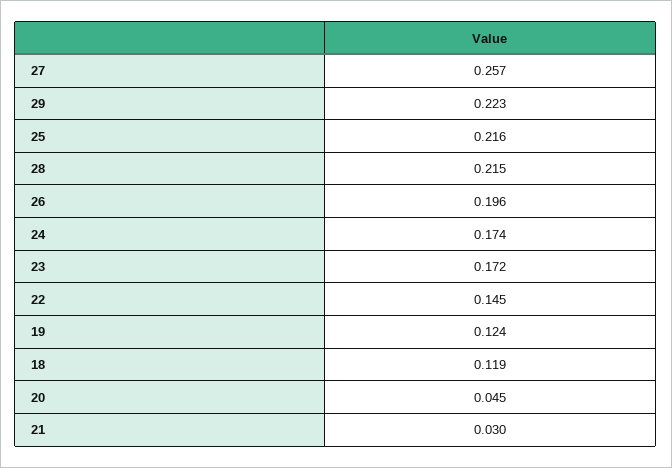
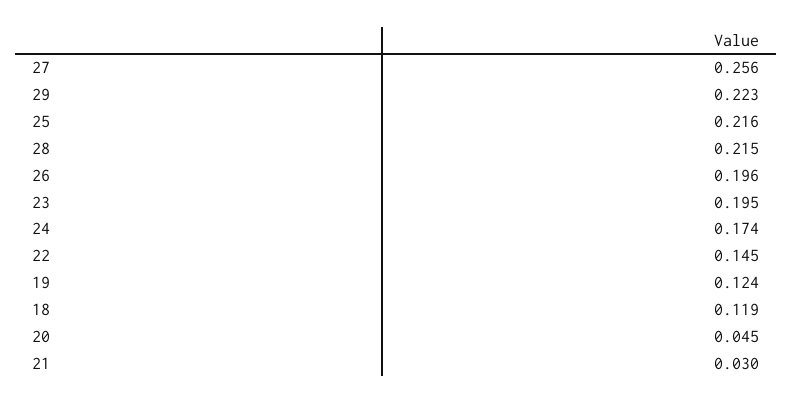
  {
-   "27": 0.257,
+   "27": 0.256,
    "29": 0.223,
    "25": 0.216,
    "28": 0.215,
    "26": 0.196,
    "24": 0.174,
-   "23": 0.172,
+   "23": 0.195,
    "22": 0.145,
    "19": 0.124,
    "18": 0.119,
    "20": 0.045,
    "21": 0.03
  }

